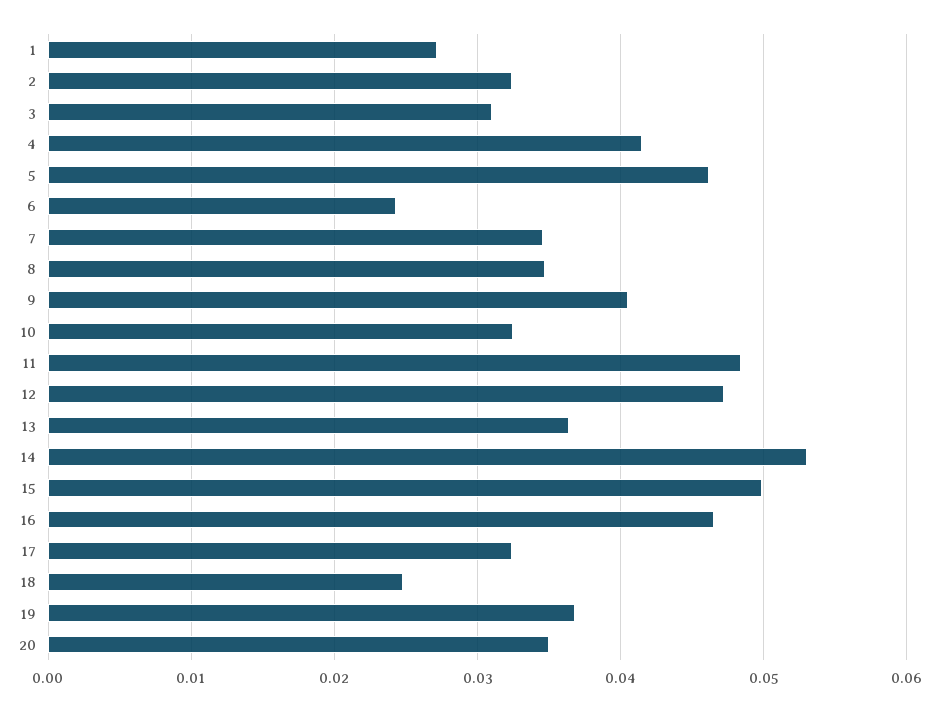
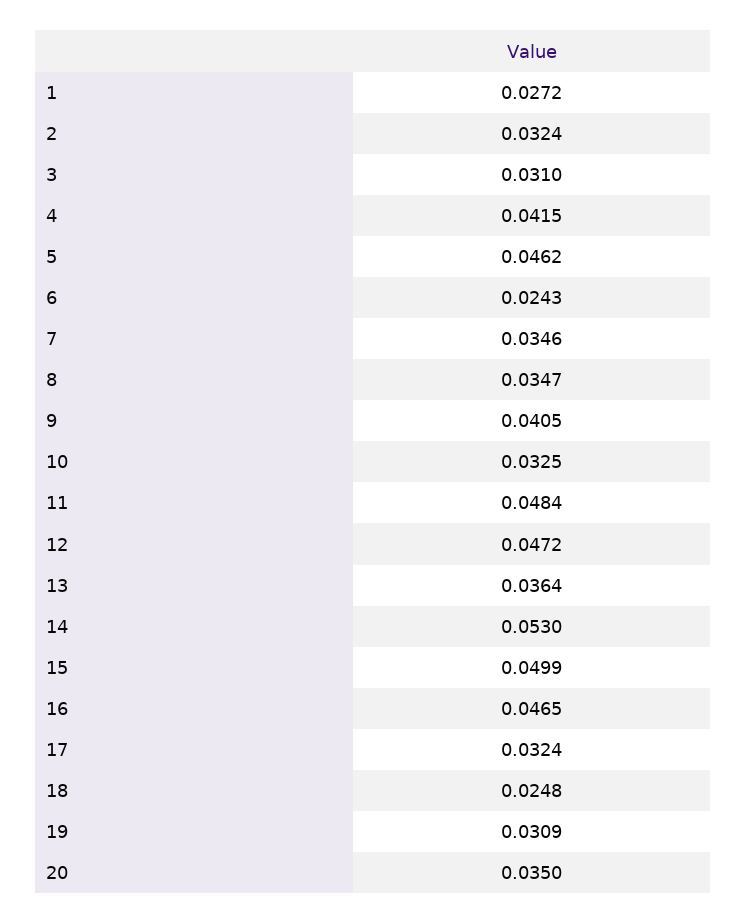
  {
    "1": 0.0272,
    "2": 0.0324,
    "3": 0.031,
    "4": 0.0415,
    "5": 0.0462,
    "6": 0.0243,
    "7": 0.0346,
    "8": 0.0347,
    "9": 0.0405,
    "10": 0.0325,
    "11": 0.0484,
    "12": 0.0472,
    "13": 0.0364,
    "14": 0.053,
    "15": 0.0499,
    "16": 0.0465,
    "17": 0.0324,
    "18": 0.0248,
-   "19": 0.037,
+   "19": 0.0309,
    "20": 0.035
  }

